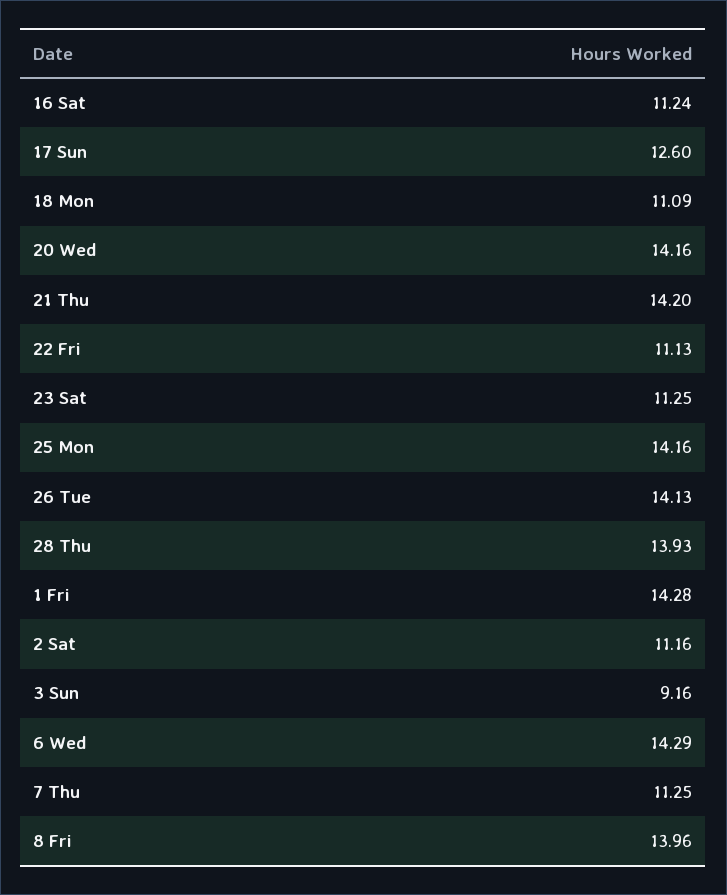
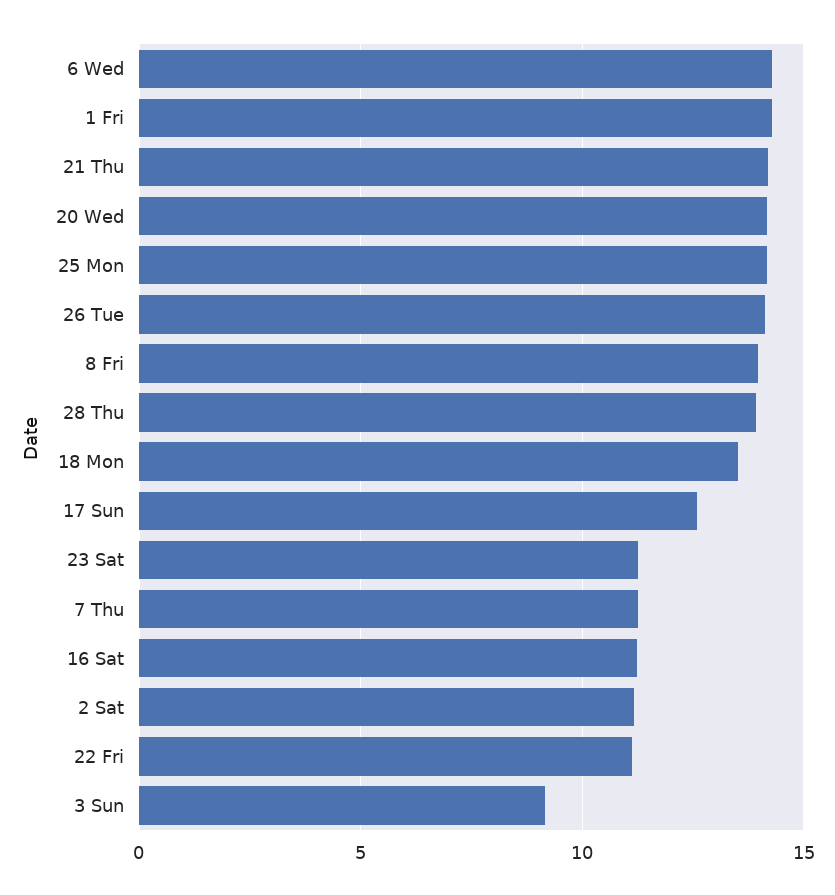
  {
    "16 Sat": 11.24,
    "17 Sun": 12.6,
-   "18 Mon": 11.09,
+   "18 Mon": 13.5,
    "20 Wed": 14.16,
    "21 Thu": 14.2,
    "22 Fri": 11.13,
    "23 Sat": 11.25,
    "25 Mon": 14.16,
    "26 Tue": 14.13,
    "28 Thu": 13.93,
    "1 Fri": 14.28,
    "2 Sat": 11.16,
    "3 Sun": 9.16,
    "6 Wed": 14.29,
    "7 Thu": 11.25,
    "8 Fri": 13.96
  }

